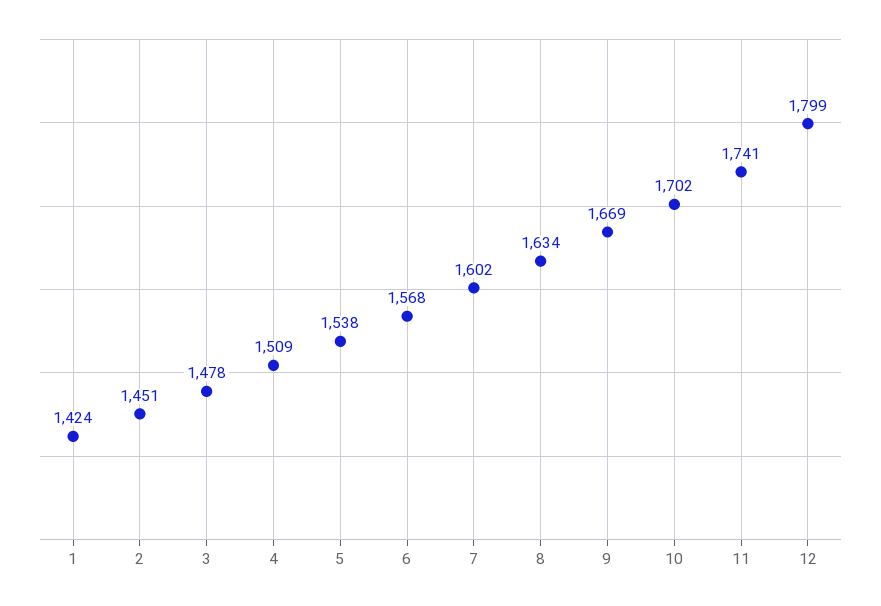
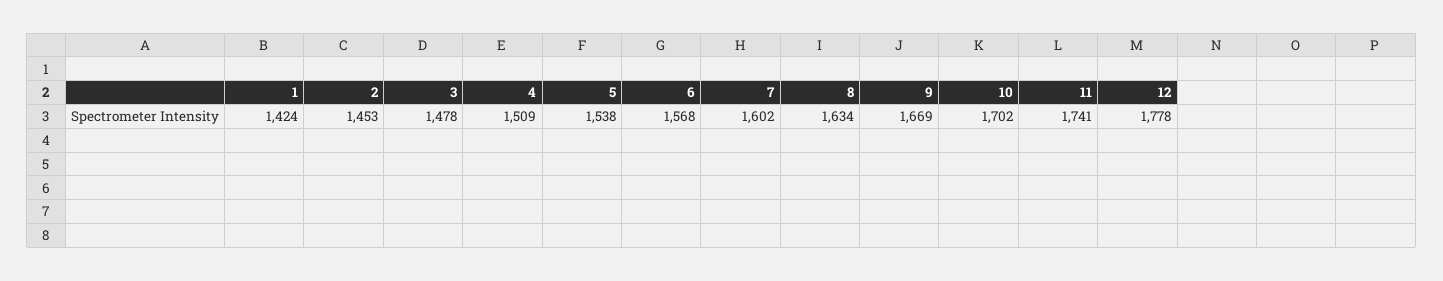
  {
    "1": 1424,
-   "2": 1451,
+   "2": 1453,
    "3": 1478,
    "4": 1509,
    "5": 1538,
    "6": 1568,
    "7": 1602,
    "8": 1634,
    "9": 1669,
    "10": 1702,
    "11": 1741,
-   "12": 1799
+   "12": 1778
  }

